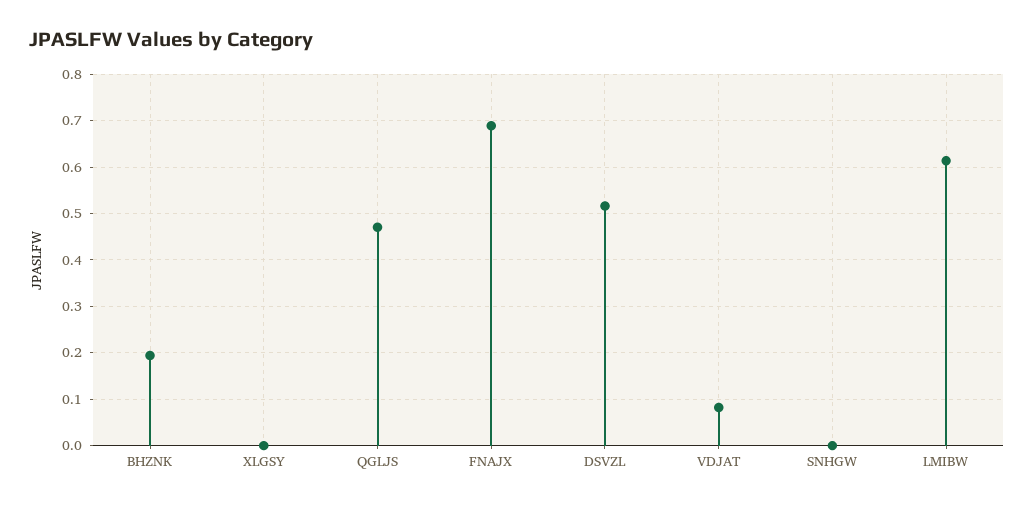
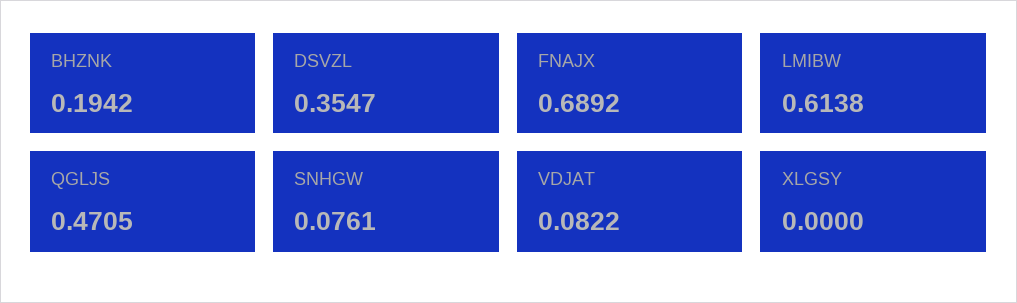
  {
    "BHZNK": 0.1942,
    "XLGSY": 0,
    "QGLJS": 0.4705,
    "FNAJX": 0.6892,
-   "DSVZL": 0.52,
+   "DSVZL": 0.3547,
    "VDJAT": 0.0822,
-   "SNHGW": 0,
+   "SNHGW": 0.0761,
    "LMIBW": 0.6138
  }

